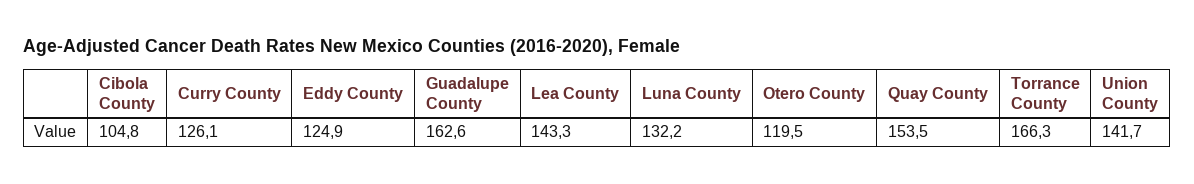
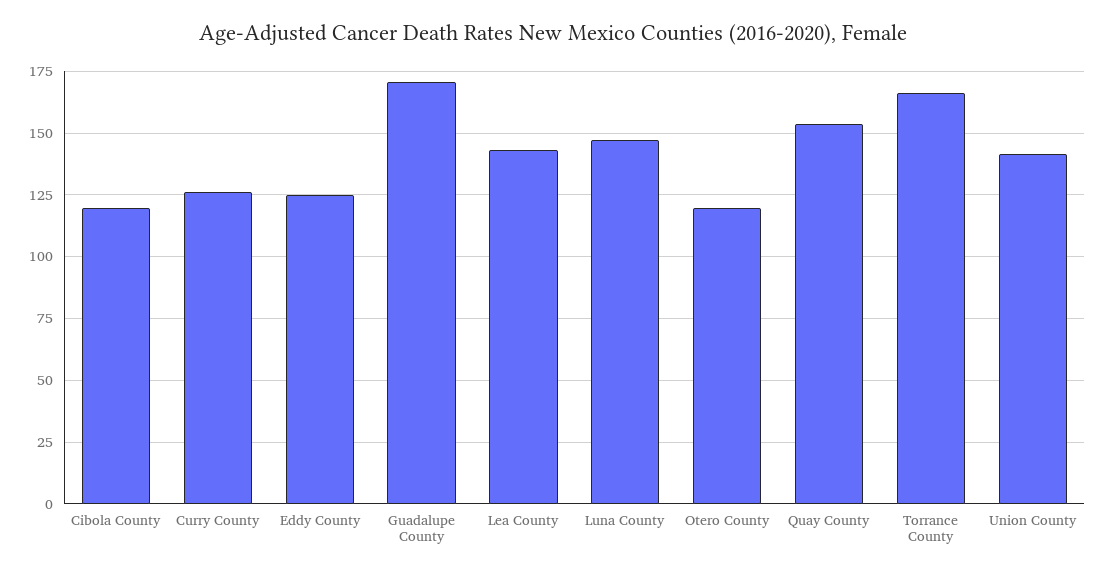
  {
-   "Cibola County": 104.8,
+   "Cibola County": 120,
    "Curry County": 126.1,
    "Eddy County": 124.9,
-   "Guadalupe County": 162.6,
+   "Guadalupe County": 170,
    "Lea County": 143.3,
-   "Luna County": 132.2,
+   "Luna County": 147.5,
    "Otero County": 119.5,
    "Quay County": 153.5,
    "Torrance County": 166.3,
    "Union County": 141.7
  }

